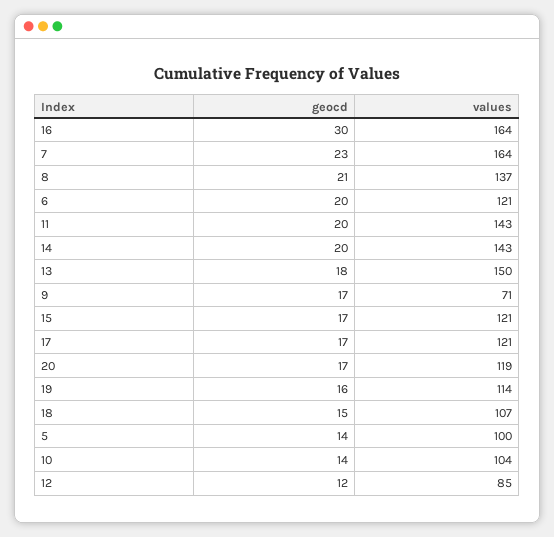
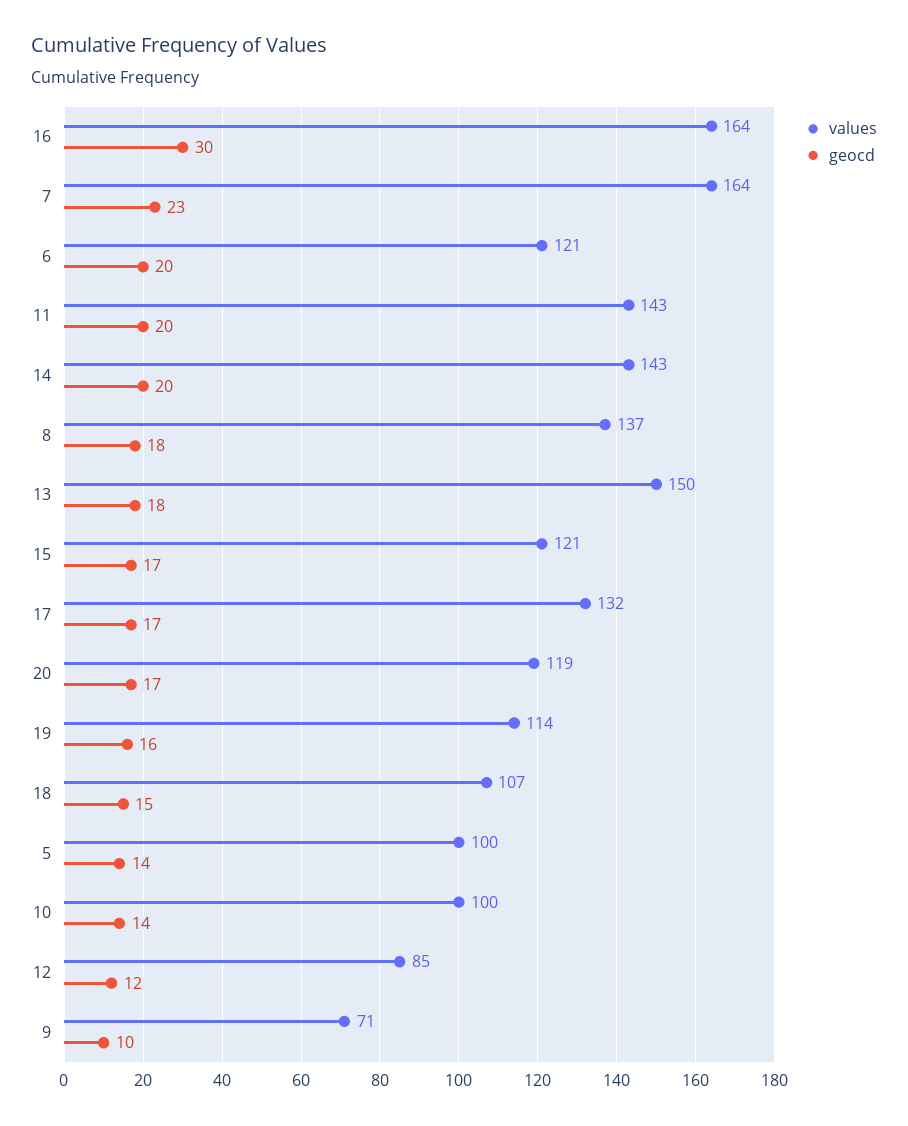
  {
    "geocd": {
      "16": 30,
      "7": 23,
-     "8": 21,
+     "8": 18,
      "6": 20,
      "11": 20,
      "14": 20,
      "13": 18,
-     "9": 17,
+     "9": 10,
      "15": 17,
      "17": 17,
      "20": 17,
      "19": 16,
      "18": 15,
      "5": 14,
      "10": 14,
      "12": 12
    },
    "values": {
      "16": 164,
      "7": 164,
      "8": 137,
      "6": 121,
      "11": 143,
      "14": 143,
      "13": 150,
      "9": 71,
      "15": 121,
-     "17": 121,
+     "17": 132,
      "20": 119,
      "19": 114,
      "18": 107,
      "5": 100,
-     "10": 104,
+     "10": 100,
      "12": 85
    }
  }

